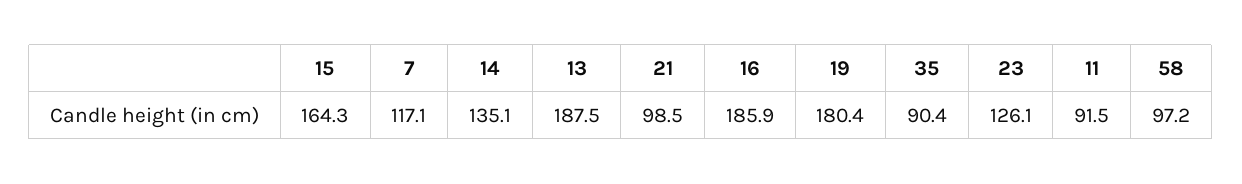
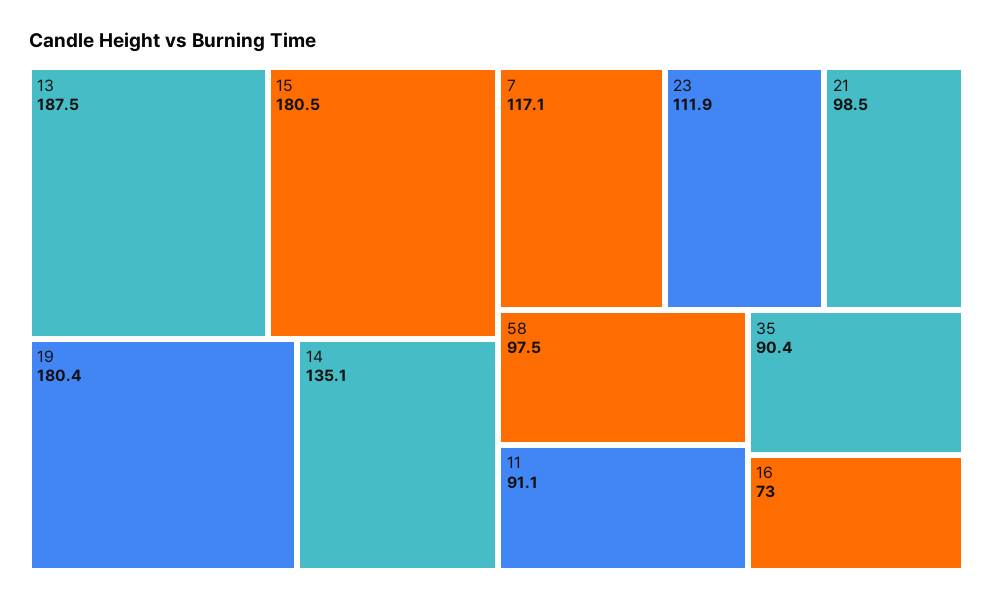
  {
-   "15": 164.3,
+   "15": 180.5,
    "7": 117.1,
    "14": 135.1,
    "13": 187.5,
    "21": 98.5,
-   "16": 185.9,
+   "16": 73,
    "19": 180.4,
    "35": 90.4,
-   "23": 126.1,
+   "23": 111.9,
-   "11": 91.5,
+   "11": 91.1,
-   "58": 97.2
+   "58": 97.5
  }

